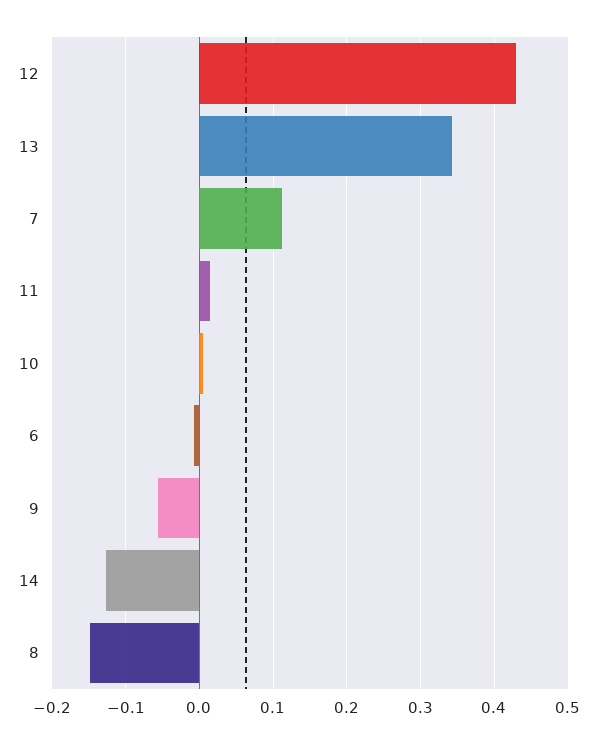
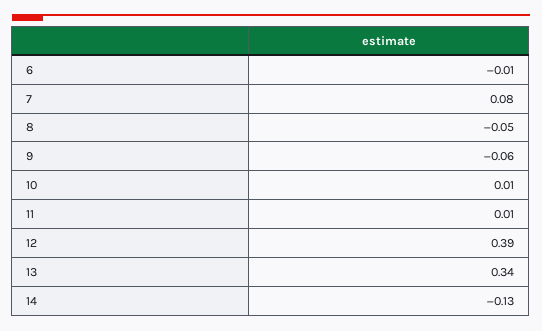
  {
-   "12": 0.43,
+   "12": 0.39,
    "13": 0.34,
-   "7": 0.11,
+   "7": 0.08,
    "11": 0.01,
    "10": 0.01,
    "6": -0.01,
    "9": -0.06,
    "14": -0.13,
-   "8": -0.15
+   "8": -0.05
  }

